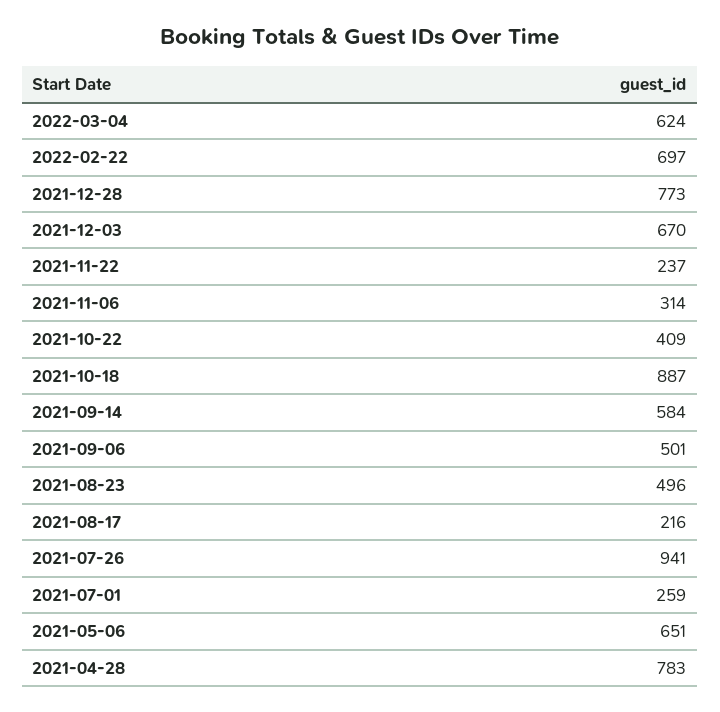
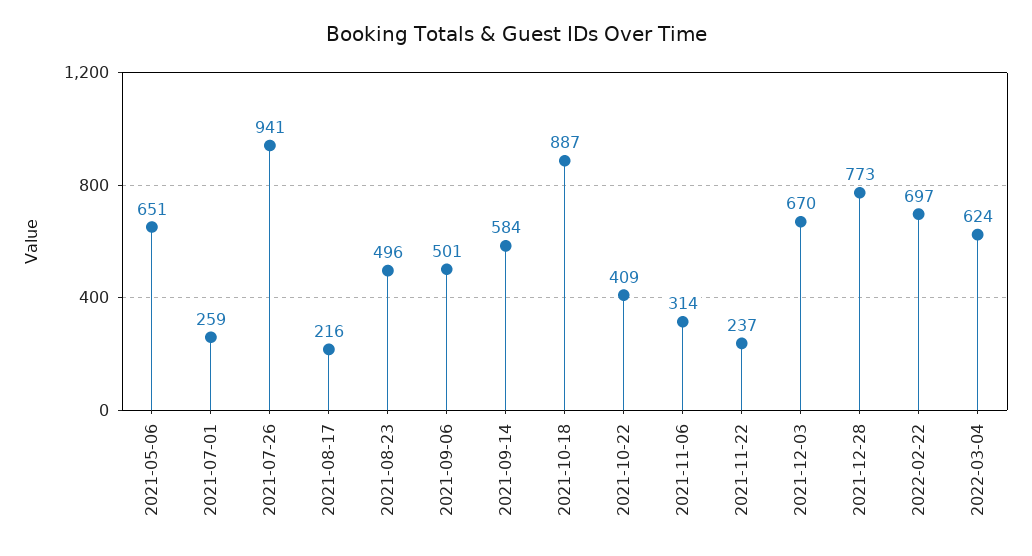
  {
    "2022-03-04": 624,
    "2022-02-22": 697,
    "2021-12-28": 773,
    "2021-12-03": 670,
    "2021-11-22": 237,
    "2021-11-06": 314,
    "2021-10-22": 409,
    "2021-10-18": 887,
    "2021-09-14": 584,
    "2021-09-06": 501,
    "2021-08-23": 496,
    "2021-08-17": 216,
    "2021-07-26": 941,
    "2021-07-01": 259,
-   "2021-05-06": 651,
+   "2021-05-06": 651
-   "2021-04-28": 783
  }

